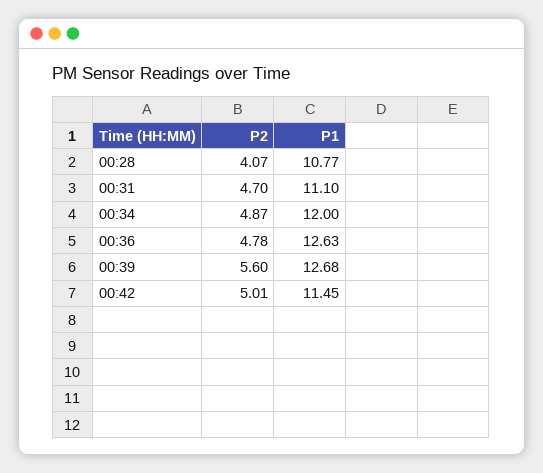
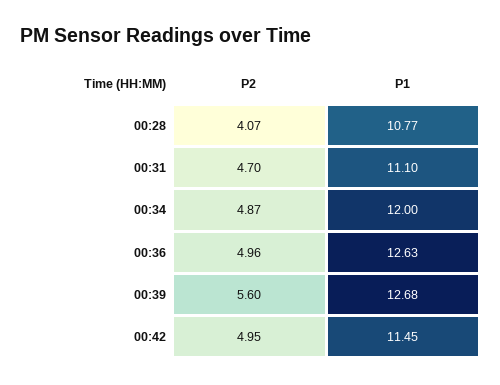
  {
    "P2": {
      "00:28": 4.07,
      "00:31": 4.7,
      "00:34": 4.87,
-     "00:36": 4.78,
+     "00:36": 4.96,
      "00:39": 5.6,
-     "00:42": 5.01
+     "00:42": 4.95
    },
    "P1": {
      "00:28": 10.77,
      "00:31": 11.1,
      "00:34": 12,
      "00:36": 12.63,
      "00:39": 12.68,
      "00:42": 11.45
    }
  }

